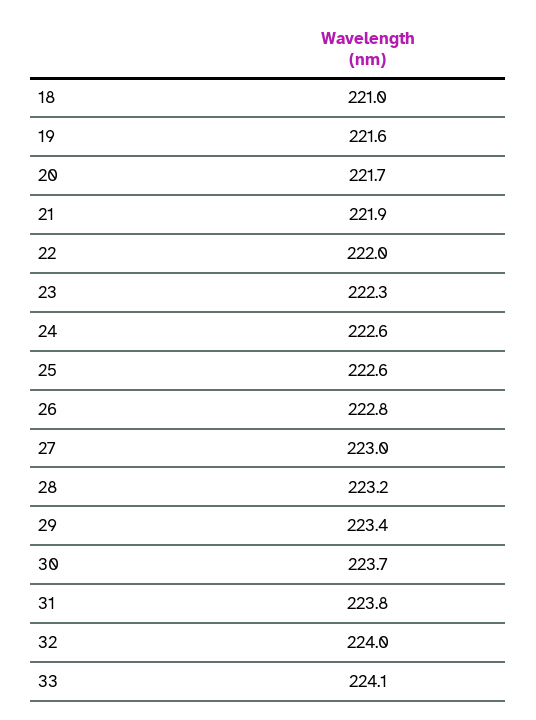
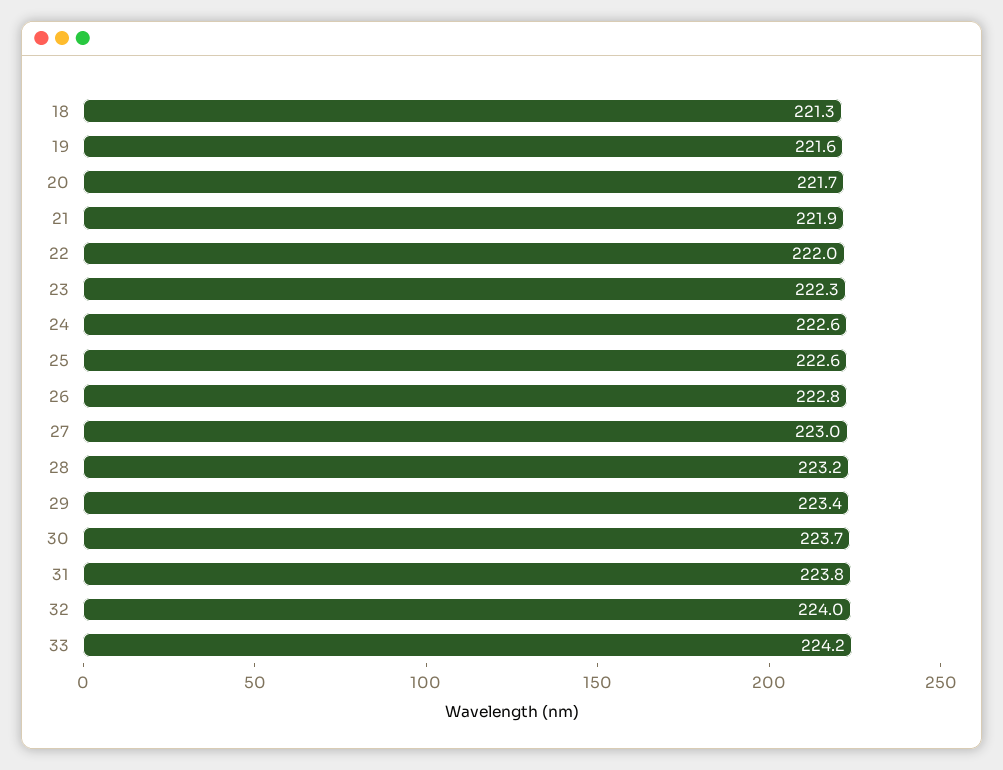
  {
-   "18": 221,
+   "18": 221.3,
    "19": 221.6,
    "20": 221.7,
    "21": 221.9,
    "22": 222,
    "23": 222.3,
    "24": 222.6,
    "25": 222.6,
    "26": 222.8,
    "27": 223,
    "28": 223.2,
    "29": 223.4,
    "30": 223.7,
    "31": 223.8,
    "32": 224,
-   "33": 224.1
+   "33": 224.2
  }

